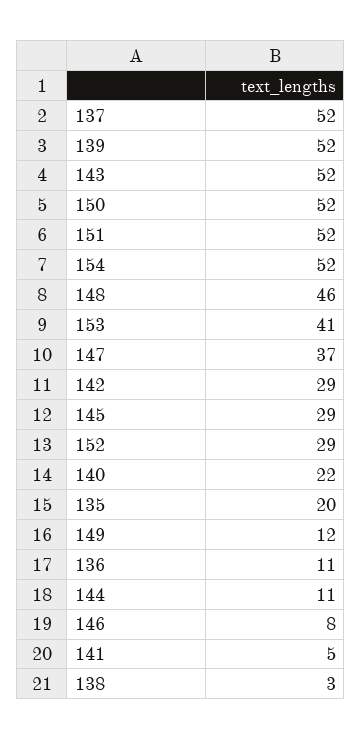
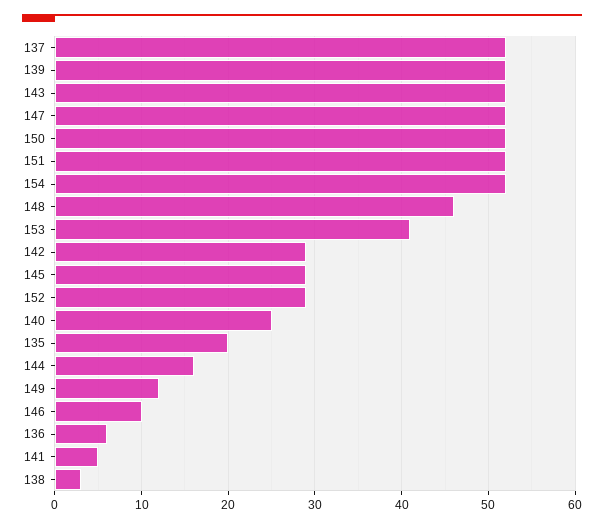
  {
    "137": 52,
    "139": 52,
    "143": 52,
    "150": 52,
    "151": 52,
    "154": 52,
    "148": 46,
    "153": 41,
-   "147": 37,
+   "147": 52,
    "142": 29,
    "145": 29,
    "152": 29,
-   "140": 22,
+   "140": 25,
    "135": 20,
    "149": 12,
-   "136": 11,
+   "136": 6,
-   "144": 11,
+   "144": 16,
-   "146": 8,
+   "146": 10,
    "141": 5,
    "138": 3
  }

